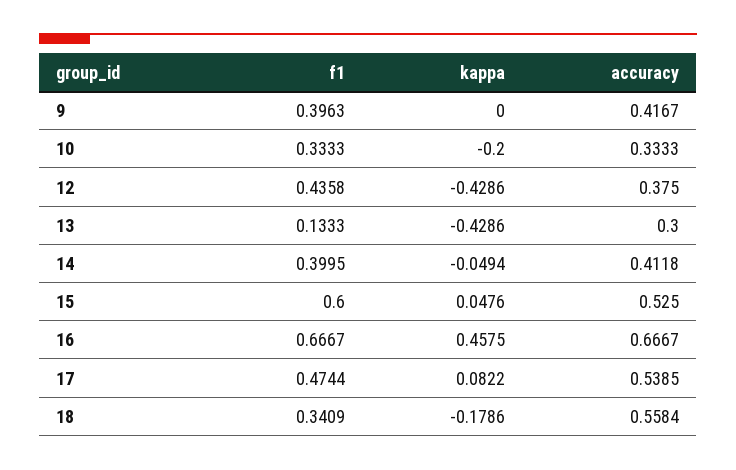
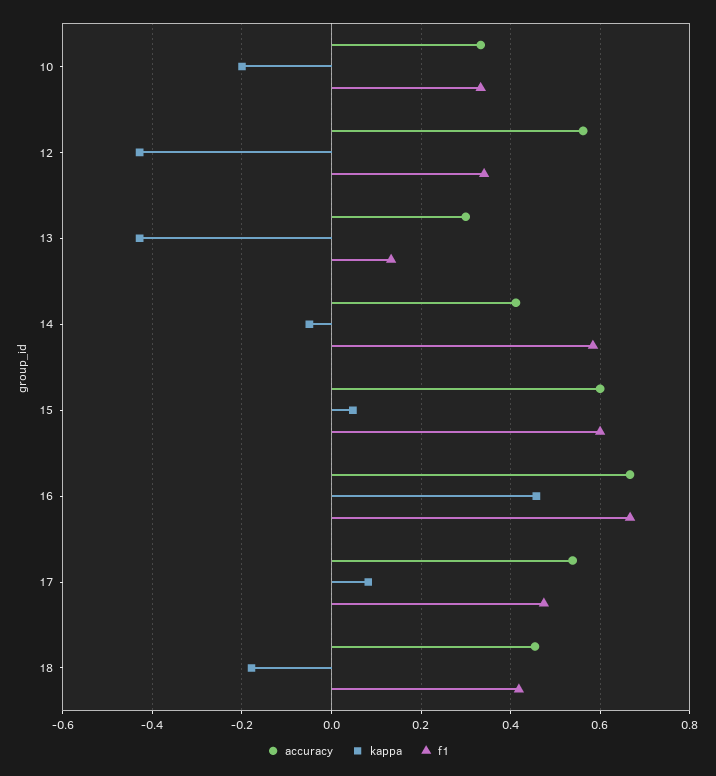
  {
    "f1": {
-     "9": 0.3963,
      "10": 0.3333,
-     "12": 0.4358,
+     "12": 0.34,
      "13": 0.1333,
-     "14": 0.3995,
+     "14": 0.58,
      "15": 0.6,
      "16": 0.6667,
      "17": 0.4744,
-     "18": 0.3409
+     "18": 0.42
    },
    "kappa": {
-     "9": 0,
      "10": -0.2,
      "12": -0.4286,
      "13": -0.4286,
      "14": -0.0494,
      "15": 0.0476,
      "16": 0.4575,
      "17": 0.0822,
      "18": -0.1786
    },
    "accuracy": {
-     "9": 0.4167,
      "10": 0.3333,
-     "12": 0.375,
+     "12": 0.56,
      "13": 0.3,
      "14": 0.4118,
-     "15": 0.525,
+     "15": 0.6,
      "16": 0.6667,
      "17": 0.5385,
-     "18": 0.5584
+     "18": 0.46
    }
  }

